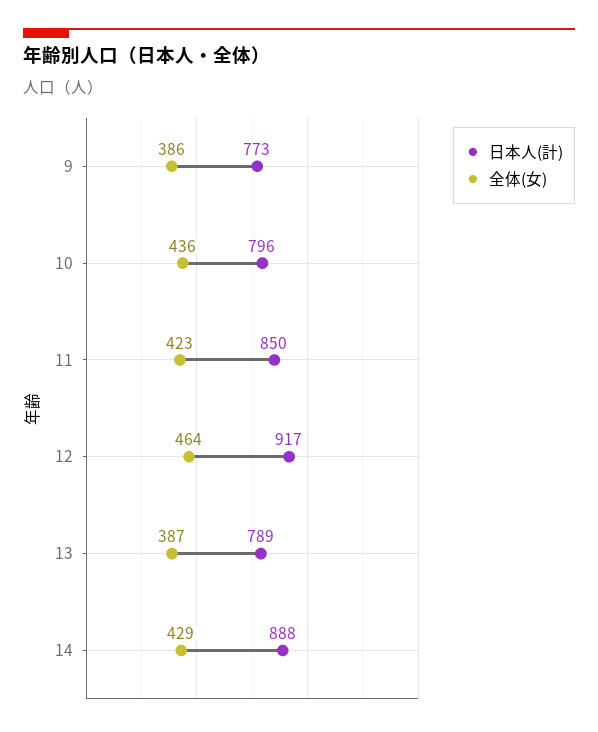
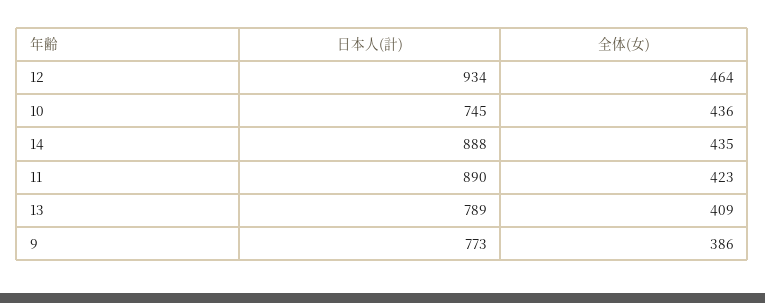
  {
    "日本人(計)": {
      "9": 773,
-     "10": 796,
+     "10": 745,
-     "11": 850,
+     "11": 890,
-     "12": 917,
+     "12": 934,
      "13": 789,
      "14": 888
    },
    "全体(女)": {
      "9": 386,
      "10": 436,
      "11": 423,
      "12": 464,
-     "13": 387,
+     "13": 409,
-     "14": 429
+     "14": 435
    }
  }

